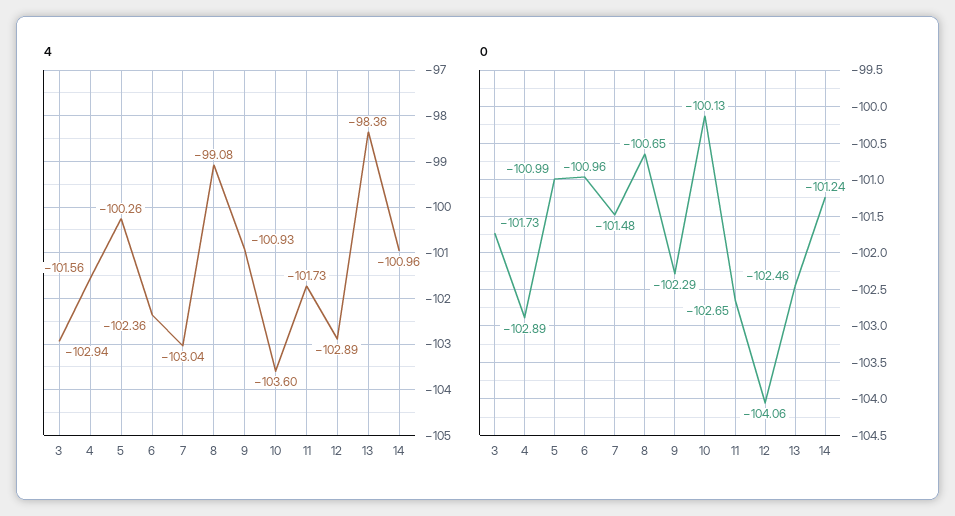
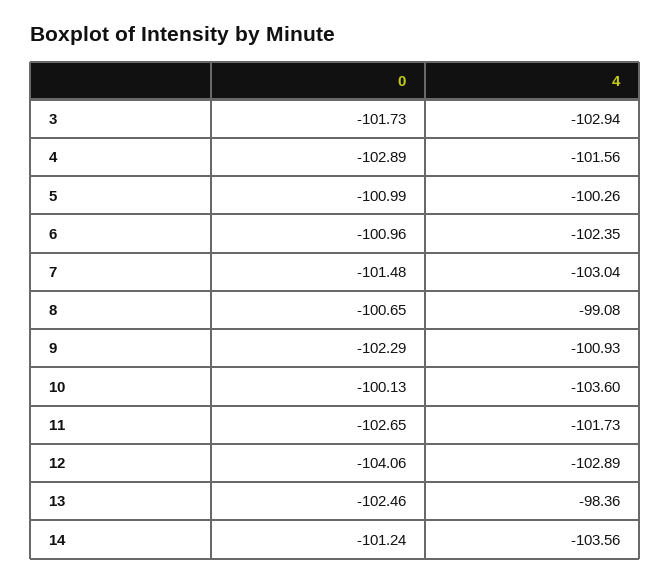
  {
    "4": {
      "3": -102.94,
      "4": -101.56,
      "5": -100.26,
-     "6": -102.36,
+     "6": -102.35,
      "7": -103.04,
      "8": -99.08,
      "9": -100.93,
      "10": -103.6,
      "11": -101.73,
      "12": -102.89,
      "13": -98.36,
-     "14": -100.96
+     "14": -103.56
    },
    "0": {
      "3": -101.73,
      "4": -102.89,
      "5": -100.99,
      "6": -100.96,
      "7": -101.48,
      "8": -100.65,
      "9": -102.29,
      "10": -100.13,
      "11": -102.65,
      "12": -104.06,
      "13": -102.46,
      "14": -101.24
    }
  }

